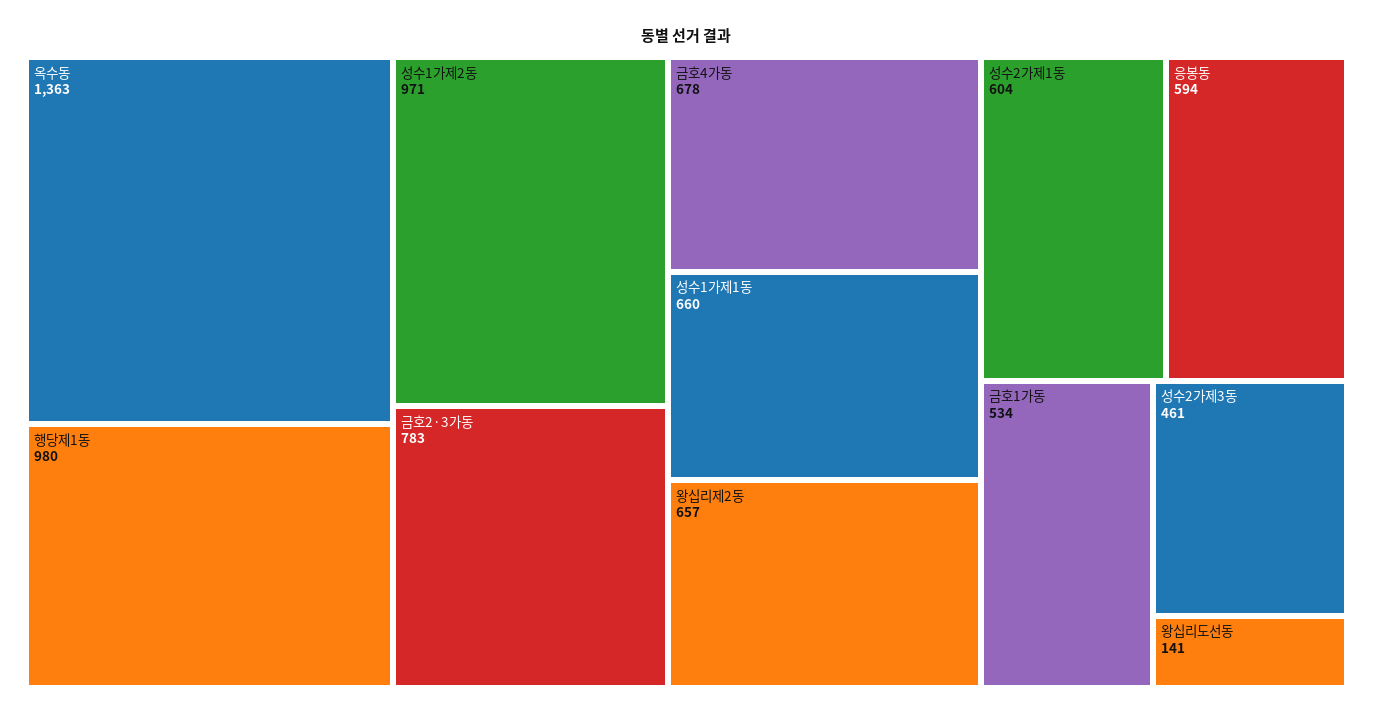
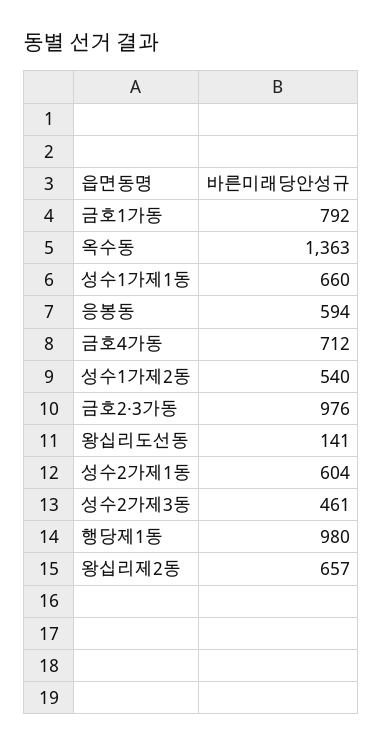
  {
    "옥수동": 1363,
    "행당제1동": 980,
-   "성수1가제2동": 971,
+   "성수1가제2동": 540,
-   "금호2·3가동": 783,
+   "금호2·3가동": 976,
-   "금호4가동": 678,
+   "금호4가동": 712,
    "성수1가제1동": 660,
    "왕십리제2동": 657,
    "성수2가제1동": 604,
    "응봉동": 594,
-   "금호1가동": 534,
+   "금호1가동": 792,
    "성수2가제3동": 461,
    "왕십리도선동": 141
  }

